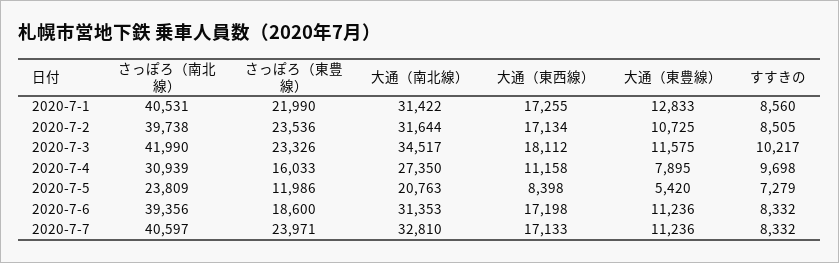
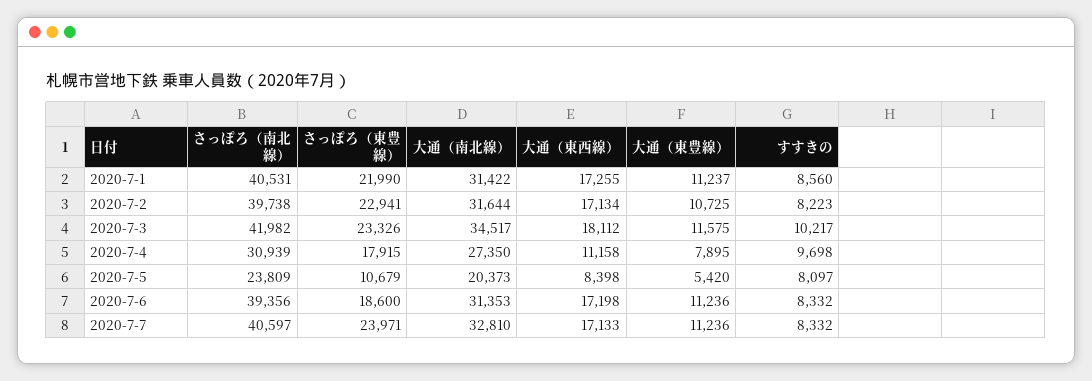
  {
    "さっぽろ（南北線）": {
      "2020-7-1": 40531,
      "2020-7-2": 39738,
-     "2020-7-3": 41990,
+     "2020-7-3": 41982,
      "2020-7-4": 30939,
      "2020-7-5": 23809,
      "2020-7-6": 39356,
      "2020-7-7": 40597
    },
    "さっぽろ（東豊線）": {
      "2020-7-1": 21990,
-     "2020-7-2": 23536,
+     "2020-7-2": 22941,
      "2020-7-3": 23326,
-     "2020-7-4": 16033,
+     "2020-7-4": 17915,
-     "2020-7-5": 11986,
+     "2020-7-5": 10679,
      "2020-7-6": 18600,
      "2020-7-7": 23971
    },
    "大通（南北線）": {
      "2020-7-1": 31422,
      "2020-7-2": 31644,
      "2020-7-3": 34517,
      "2020-7-4": 27350,
-     "2020-7-5": 20763,
+     "2020-7-5": 20373,
      "2020-7-6": 31353,
      "2020-7-7": 32810
    },
    "大通（東西線）": {
      "2020-7-1": 17255,
      "2020-7-2": 17134,
      "2020-7-3": 18112,
      "2020-7-4": 11158,
      "2020-7-5": 8398,
      "2020-7-6": 17198,
      "2020-7-7": 17133
    },
    "大通（東豊線）": {
-     "2020-7-1": 12833,
+     "2020-7-1": 11237,
      "2020-7-2": 10725,
      "2020-7-3": 11575,
      "2020-7-4": 7895,
      "2020-7-5": 5420,
      "2020-7-6": 11236,
      "2020-7-7": 11236
    },
    "すすきの": {
      "2020-7-1": 8560,
-     "2020-7-2": 8505,
+     "2020-7-2": 8223,
      "2020-7-3": 10217,
      "2020-7-4": 9698,
-     "2020-7-5": 7279,
+     "2020-7-5": 8097,
      "2020-7-6": 8332,
      "2020-7-7": 8332
    }
  }

